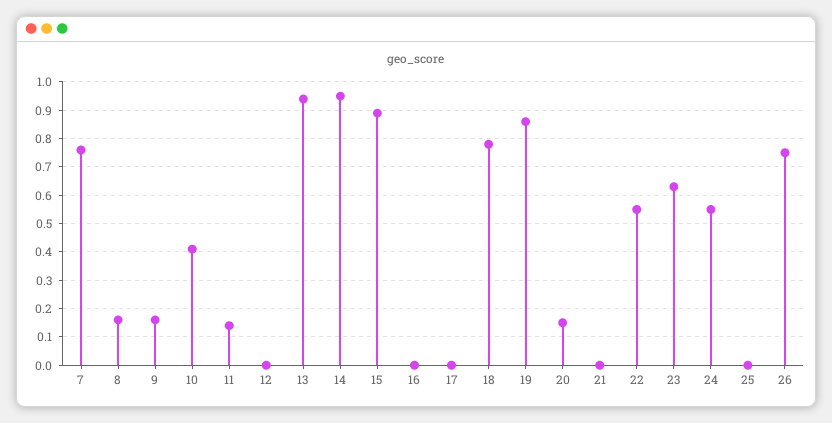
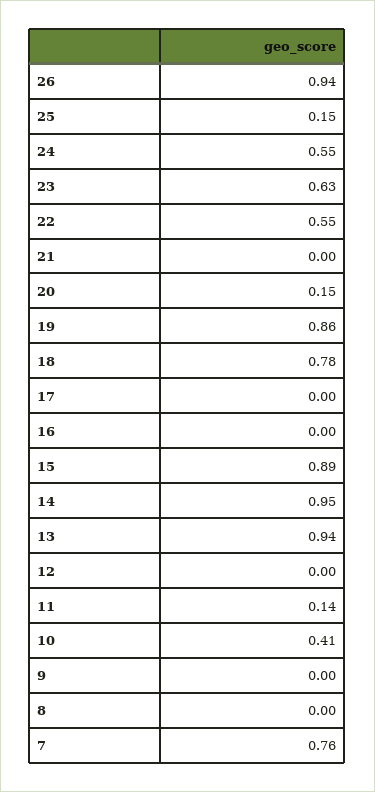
  {
    "7": 0.76,
-   "8": 0.15,
+   "8": 0,
-   "9": 0.15,
+   "9": 0,
    "10": 0.41,
    "11": 0.14,
    "12": 0,
    "13": 0.94,
    "14": 0.95,
    "15": 0.89,
    "16": 0,
    "17": 0,
    "18": 0.78,
    "19": 0.86,
    "20": 0.15,
    "21": 0,
    "22": 0.55,
    "23": 0.63,
    "24": 0.55,
-   "25": 0,
+   "25": 0.15,
-   "26": 0.75
+   "26": 0.94
  }

